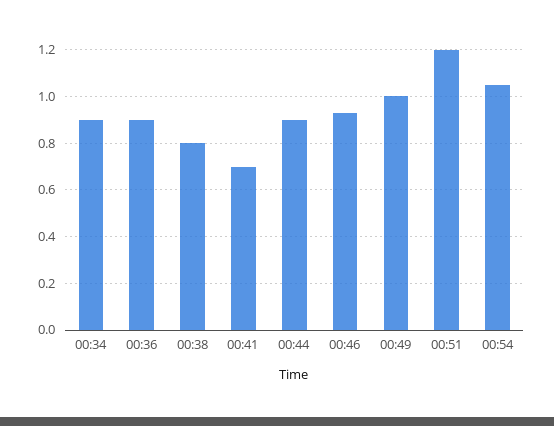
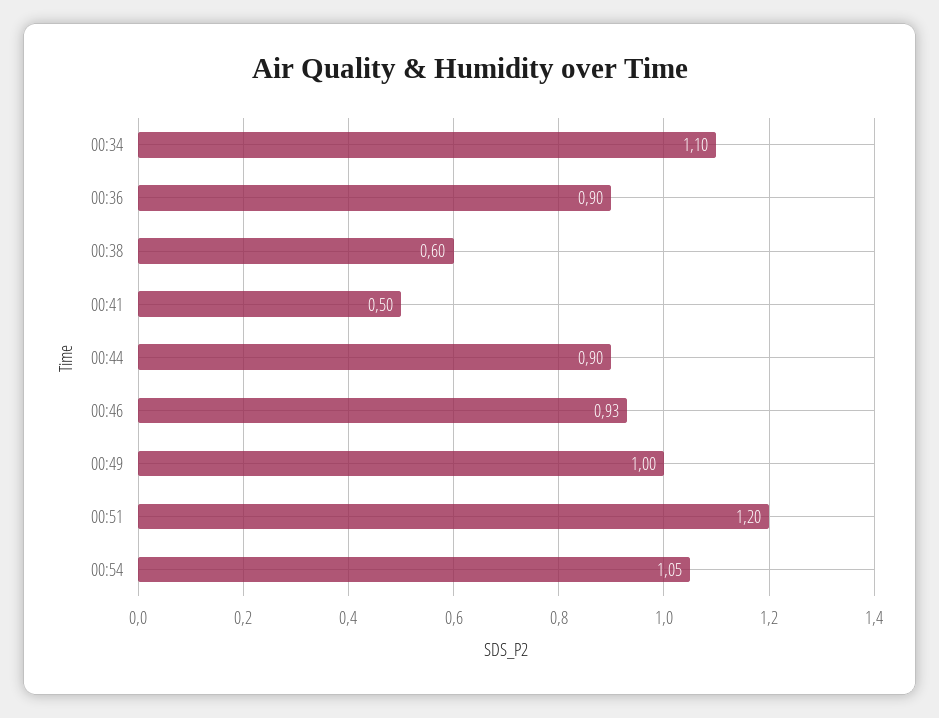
  {
-   "00:34": 0.9,
+   "00:34": 1.1,
    "00:36": 0.9,
-   "00:38": 0.8,
+   "00:38": 0.6,
-   "00:41": 0.7,
+   "00:41": 0.5,
    "00:44": 0.9,
    "00:46": 0.93,
    "00:49": 1,
    "00:51": 1.2,
    "00:54": 1.05
  }

